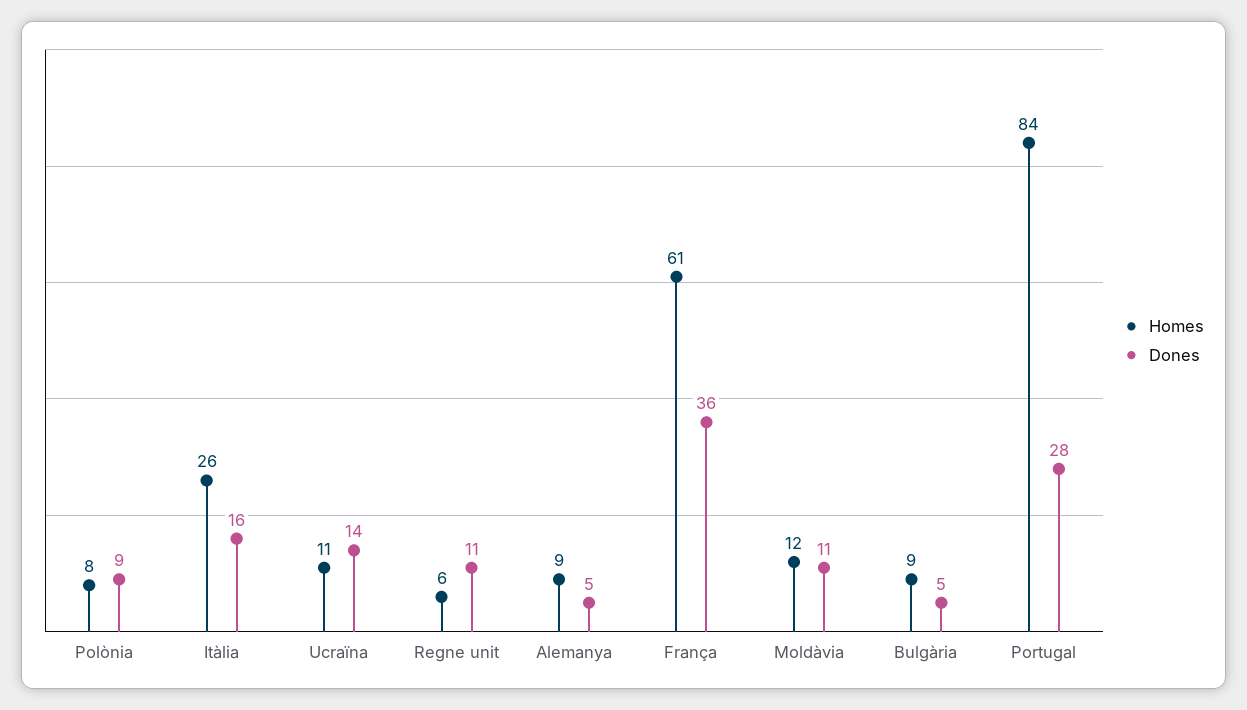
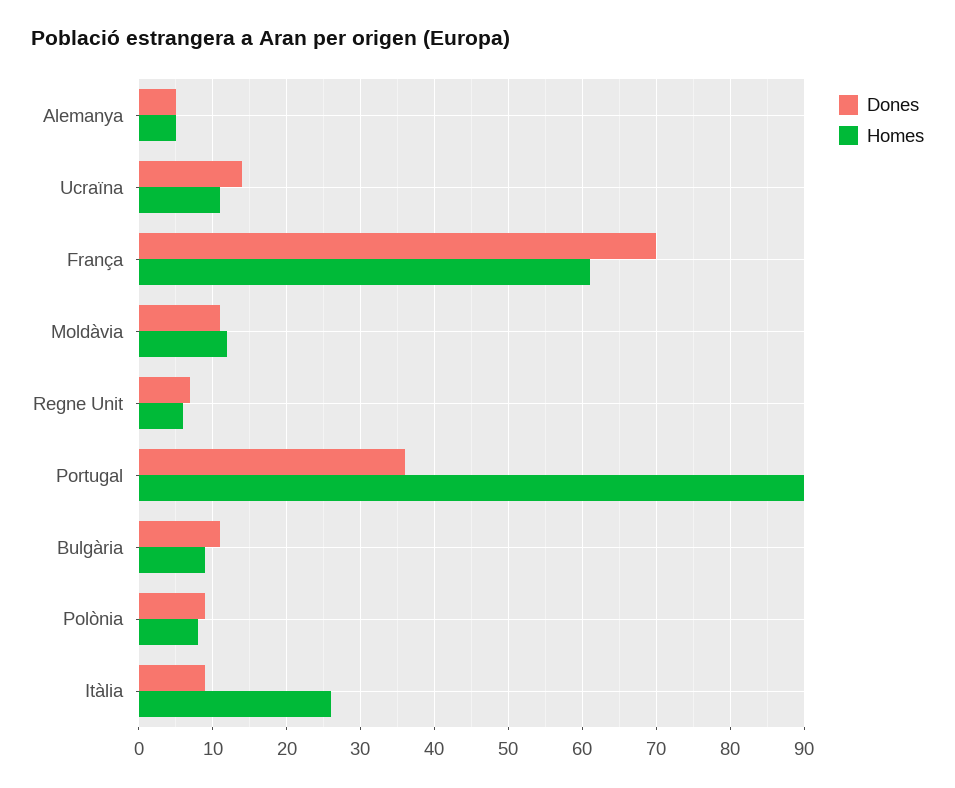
  {
    "Homes": {
      "Polònia": 8,
      "Itàlia": 26,
      "Ucraïna": 11,
      "Regne unit": 6,
-     "Alemanya": 9,
+     "Alemanya": 5,
      "França": 61,
      "Moldàvia": 12,
      "Bulgària": 9,
-     "Portugal": 84
+     "Portugal": 90
    },
    "Dones": {
      "Polònia": 9,
-     "Itàlia": 16,
+     "Itàlia": 9,
      "Ucraïna": 14,
-     "Regne unit": 11,
+     "Regne unit": 7,
      "Alemanya": 5,
-     "França": 36,
+     "França": 70,
      "Moldàvia": 11,
-     "Bulgària": 5,
+     "Bulgària": 11,
-     "Portugal": 28
+     "Portugal": 36
    }
  }

